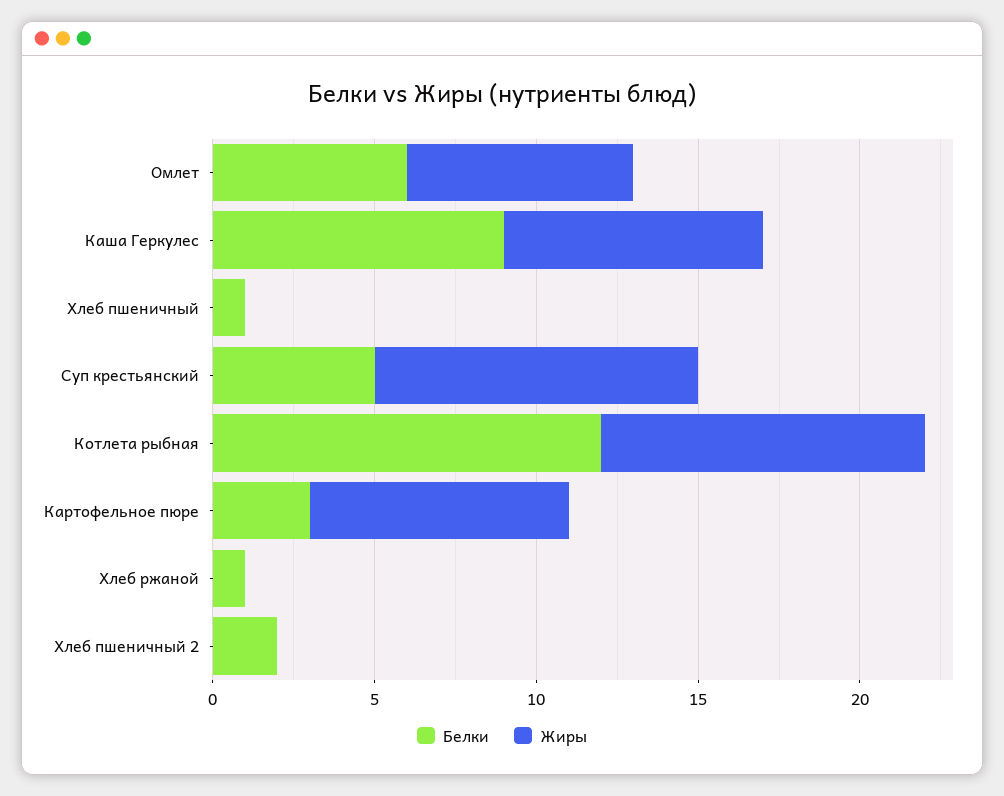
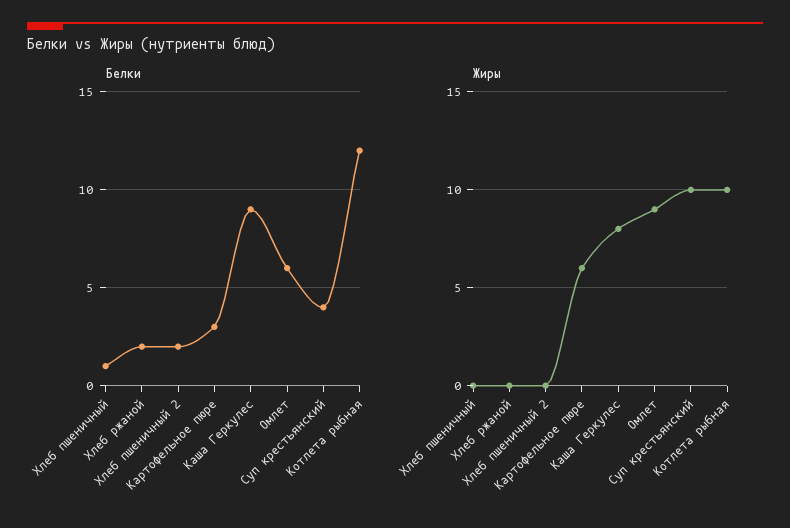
  {
    "Белки": {
      "Омлет": 6,
      "Каша Геркулес": 9,
      "Хлеб пшеничный": 1,
-     "Суп крестьянский": 5,
+     "Суп крестьянский": 4,
      "Котлета рыбная": 12,
      "Картофельное пюре": 3,
-     "Хлеб ржаной": 1,
+     "Хлеб ржаной": 2,
      "Хлеб пшеничный 2": 2
    },
    "Жиры": {
-     "Омлет": 7,
+     "Омлет": 9,
      "Каша Геркулес": 8,
      "Хлеб пшеничный": 0,
      "Суп крестьянский": 10,
      "Котлета рыбная": 10,
-     "Картофельное пюре": 8,
+     "Картофельное пюре": 6,
      "Хлеб ржаной": 0,
      "Хлеб пшеничный 2": 0
    }
  }

